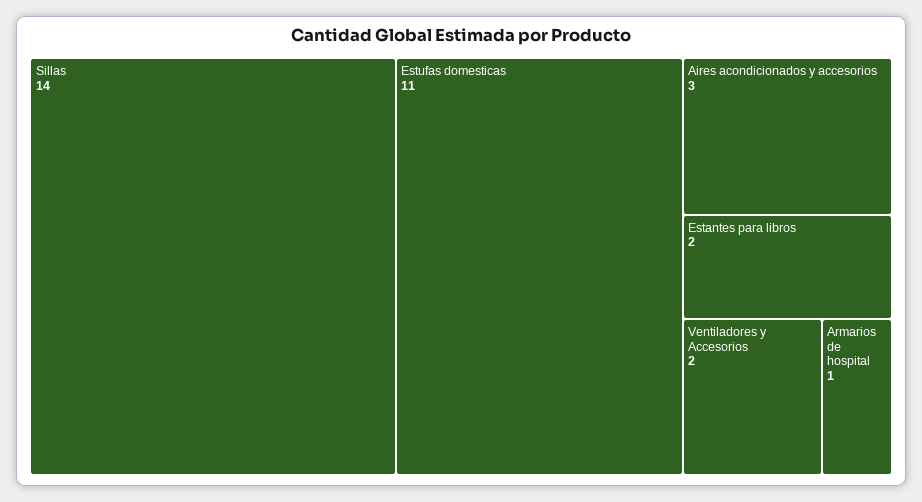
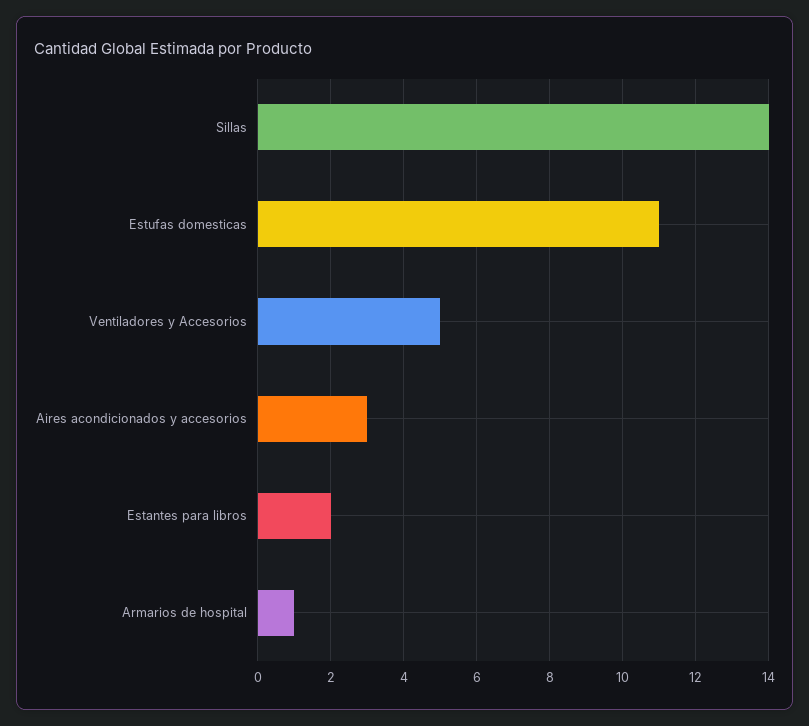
  {
    "Sillas": 14,
    "Estufas domesticas": 11,
    "Aires acondicionados y accesorios": 3,
    "Estantes para libros": 2,
-   "Ventiladores y Accesorios": 2,
+   "Ventiladores y Accesorios": 5,
    "Armarios de hospital": 1
  }

